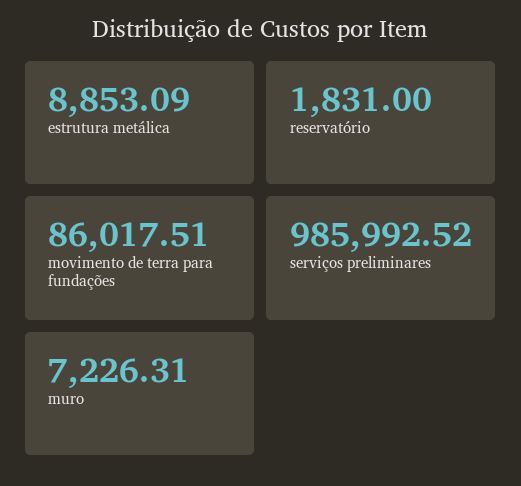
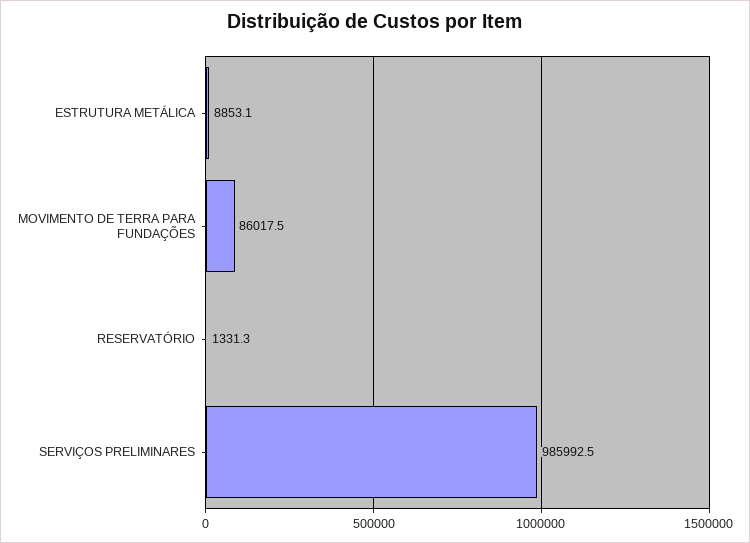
  {
    "estrutura metálica": 8853.09,
-   "reservatório": 1831,
+   "reservatório": 1331.3,
    "movimento de terra para fundações": 86017.51,
-   "serviços preliminares": 985992.52,
+   "serviços preliminares": 985992.52
-   "muro": 7226.31
  }

